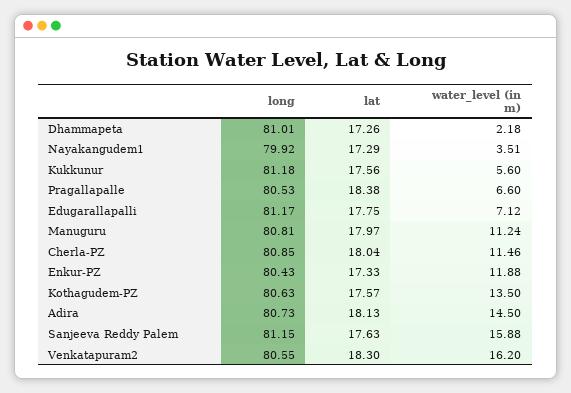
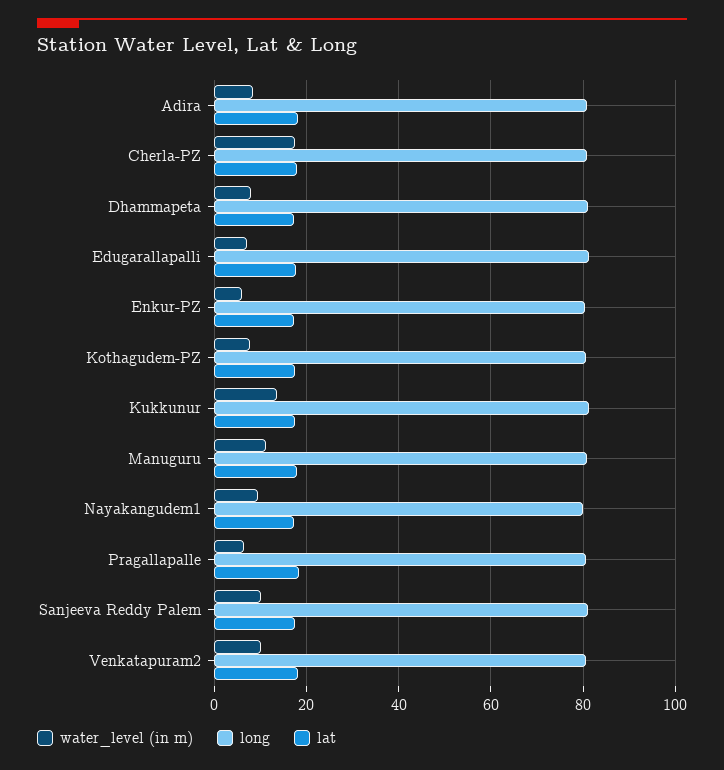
  {
    "long": {
      "Dhammapeta": 81.01,
      "Nayakangudem1": 79.92,
      "Kukkunur": 81.18,
      "Pragallapalle": 80.53,
      "Edugarallapalli": 81.17,
      "Manuguru": 80.81,
      "Cherla-PZ": 80.85,
      "Enkur-PZ": 80.43,
      "Kothagudem-PZ": 80.63,
      "Adira": 80.73,
      "Sanjeeva Reddy Palem": 81.15,
      "Venkatapuram2": 80.55
    },
    "lat": {
      "Dhammapeta": 17.26,
      "Nayakangudem1": 17.29,
      "Kukkunur": 17.56,
      "Pragallapalle": 18.38,
      "Edugarallapalli": 17.75,
      "Manuguru": 17.97,
      "Cherla-PZ": 18.04,
      "Enkur-PZ": 17.33,
      "Kothagudem-PZ": 17.57,
      "Adira": 18.13,
      "Sanjeeva Reddy Palem": 17.63,
      "Venkatapuram2": 18.3
    },
    "water_level (in m)": {
-     "Dhammapeta": 2.18,
+     "Dhammapeta": 8,
-     "Nayakangudem1": 3.51,
+     "Nayakangudem1": 10,
-     "Kukkunur": 5.6,
+     "Kukkunur": 14,
      "Pragallapalle": 6.6,
      "Edugarallapalli": 7.12,
      "Manuguru": 11.24,
-     "Cherla-PZ": 11.46,
+     "Cherla-PZ": 18,
-     "Enkur-PZ": 11.88,
+     "Enkur-PZ": 6,
-     "Kothagudem-PZ": 13.5,
+     "Kothagudem-PZ": 8,
-     "Adira": 14.5,
+     "Adira": 8,
-     "Sanjeeva Reddy Palem": 15.88,
+     "Sanjeeva Reddy Palem": 10,
-     "Venkatapuram2": 16.2
+     "Venkatapuram2": 10
    }
  }

